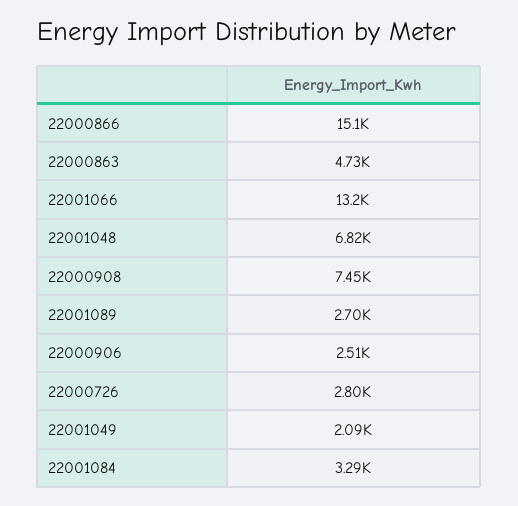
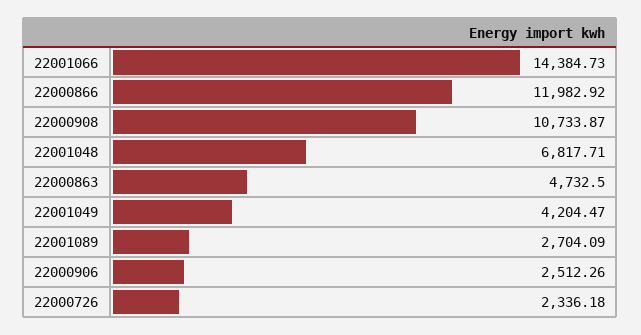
  {
-   "22000866": 15100,
+   "22000866": 11982.92,
    "22000863": 4732.5,
-   "22001066": 13200,
+   "22001066": 14384.73,
    "22001048": 6817.71,
-   "22000908": 7450,
+   "22000908": 10733.87,
    "22001089": 2704.09,
    "22000906": 2512.26,
-   "22000726": 2800,
+   "22000726": 2336.18,
-   "22001049": 2090,
+   "22001049": 4204.47
-   "22001084": 3290
  }

